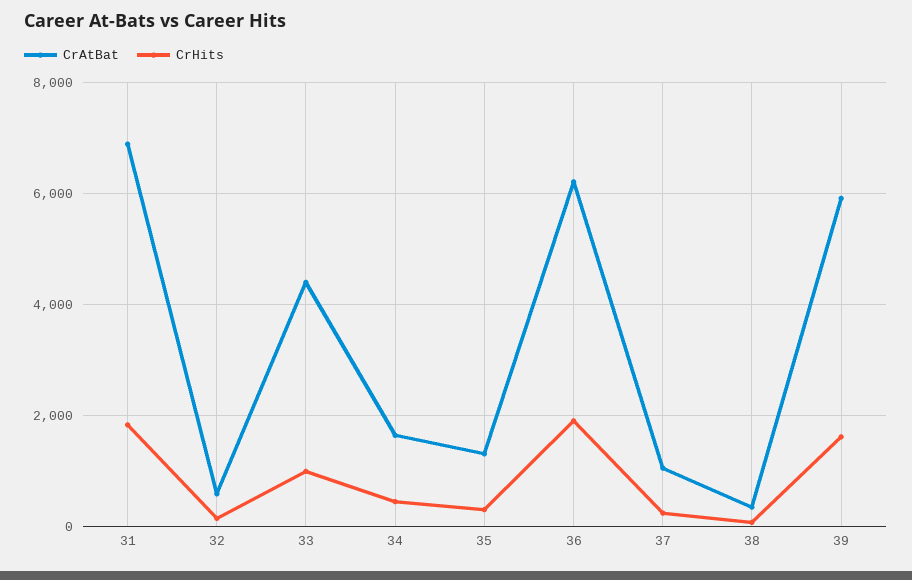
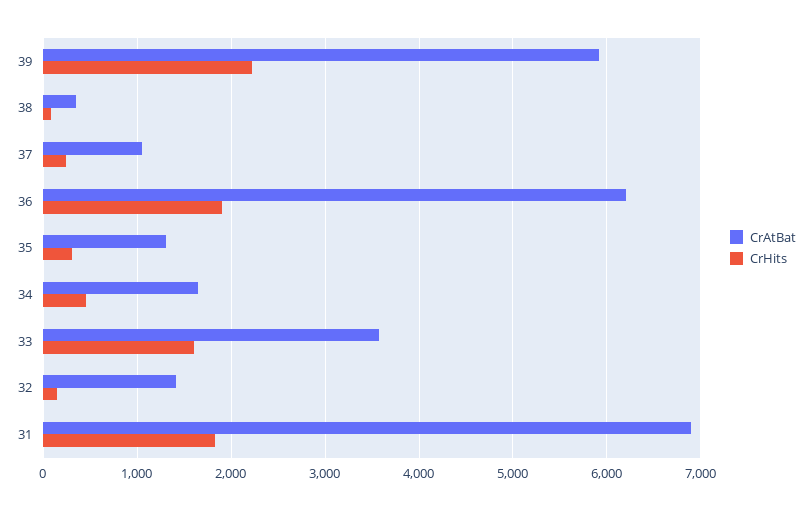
  {
    "CrAtBat": {
      "31": 6900,
-     "32": 600,
+     "32": 1400,
-     "33": 4400,
+     "33": 3600,
      "34": 1600,
      "35": 1300,
      "36": 6200,
      "37": 1100,
      "38": 400,
      "39": 5900
    },
    "CrHits": {
      "31": 1800,
      "32": 100,
-     "33": 1000,
+     "33": 1600,
      "34": 500,
      "35": 300,
      "36": 1900,
      "37": 200,
      "38": 100,
-     "39": 1600
+     "39": 2200
    }
  }

